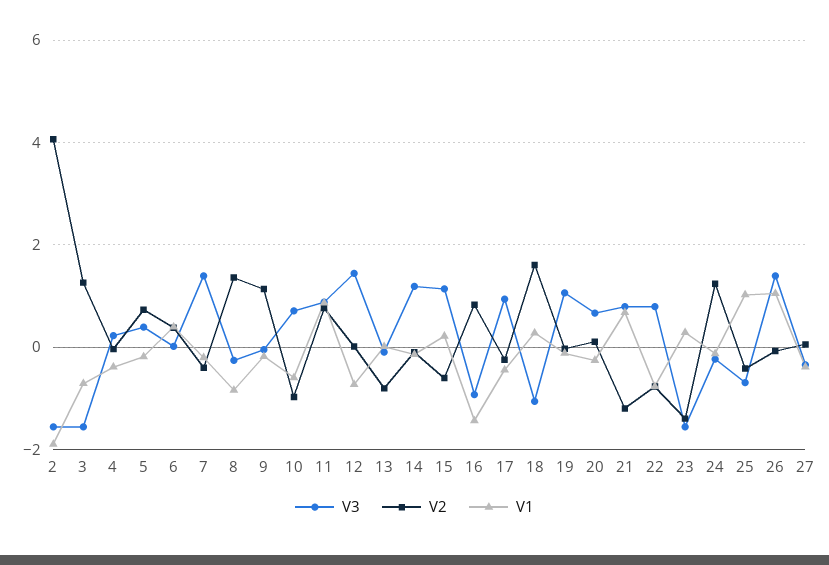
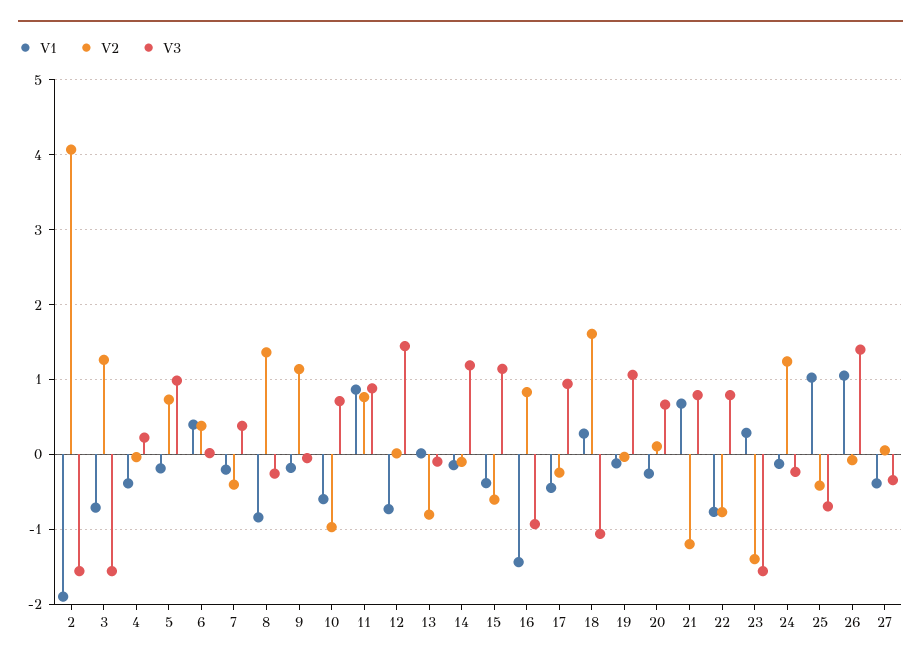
  {
    "V3": {
      "2": -1.6,
      "3": -1.6,
      "4": 0.2,
-     "5": 0.4,
+     "5": 1,
      "6": 0,
-     "7": 1.4,
+     "7": 0.4,
      "8": -0.3,
      "9": 0,
      "10": 0.7,
      "11": 0.9,
      "12": 1.4,
      "13": -0.1,
      "14": 1.2,
      "15": 1.1,
      "16": -0.9,
      "17": 0.9,
      "18": -1.1,
      "19": 1.1,
      "20": 0.7,
      "21": 0.8,
      "22": 0.8,
      "23": -1.6,
      "24": -0.2,
      "25": -0.7,
      "26": 1.4,
      "27": -0.3
    },
    "V2": {
      "2": 4.1,
      "3": 1.3,
      "4": 0,
      "5": 0.7,
      "6": 0.4,
      "7": -0.4,
      "8": 1.4,
      "9": 1.1,
      "10": -1,
      "11": 0.8,
      "12": 0,
      "13": -0.8,
      "14": -0.1,
      "15": -0.6,
      "16": 0.8,
      "17": -0.2,
      "18": 1.6,
      "19": 0,
      "20": 0.1,
      "21": -1.2,
      "22": -0.8,
      "23": -1.4,
      "24": 1.2,
      "25": -0.4,
      "26": -0.1,
      "27": 0.1
    },
    "V1": {
      "2": -1.9,
      "3": -0.7,
      "4": -0.4,
      "5": -0.2,
      "6": 0.4,
      "7": -0.2,
      "8": -0.8,
      "9": -0.2,
      "10": -0.6,
      "11": 0.9,
      "12": -0.7,
      "13": 0,
      "14": -0.1,
-     "15": 0.2,
+     "15": -0.4,
      "16": -1.4,
      "17": -0.4,
      "18": 0.3,
      "19": -0.1,
      "20": -0.3,
      "21": 0.7,
      "22": -0.8,
      "23": 0.3,
      "24": -0.1,
      "25": 1,
      "26": 1.1,
      "27": -0.4
    }
  }

